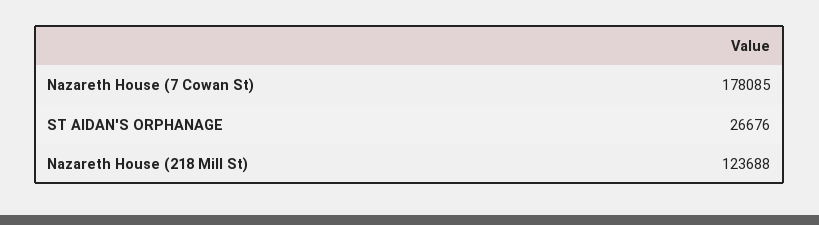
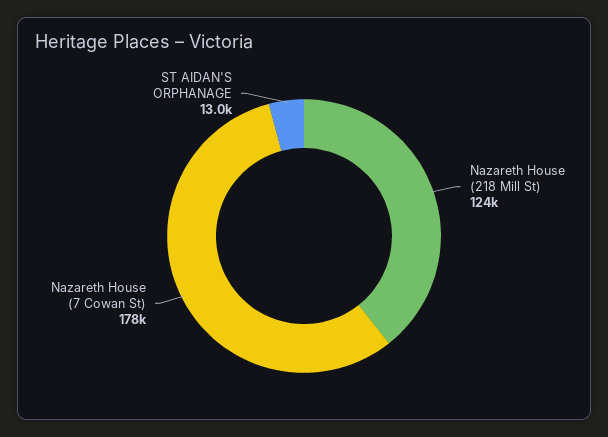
  {
    "Nazareth House (7 Cowan St)": 178085,
-   "ST AIDAN'S ORPHANAGE": 26676,
+   "ST AIDAN'S ORPHANAGE": 13000,
    "Nazareth House (218 Mill St)": 123688
  }

